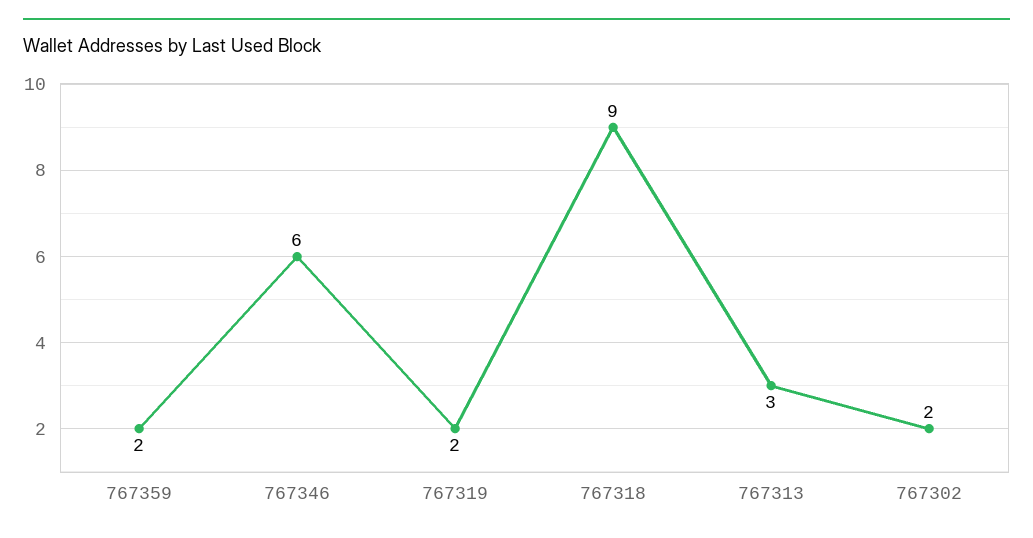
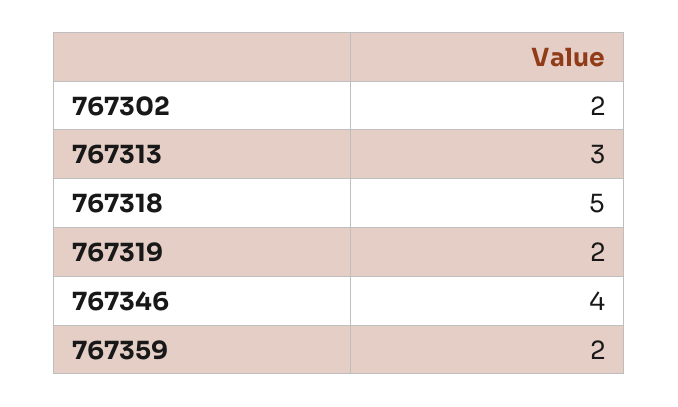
  {
    "767359": 2,
-   "767346": 6,
+   "767346": 4,
    "767319": 2,
-   "767318": 9,
+   "767318": 5,
    "767313": 3,
    "767302": 2
  }

